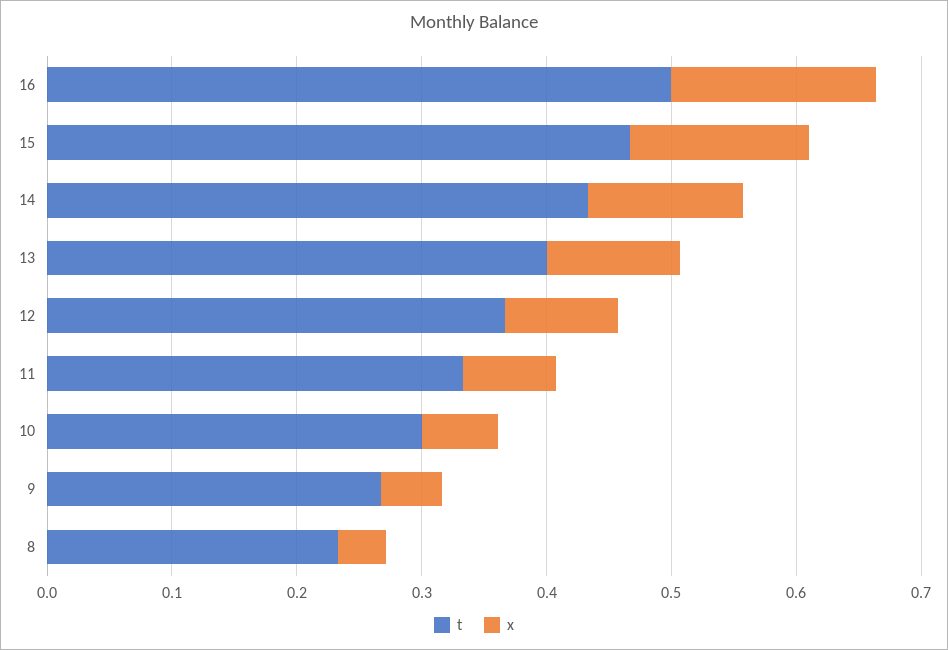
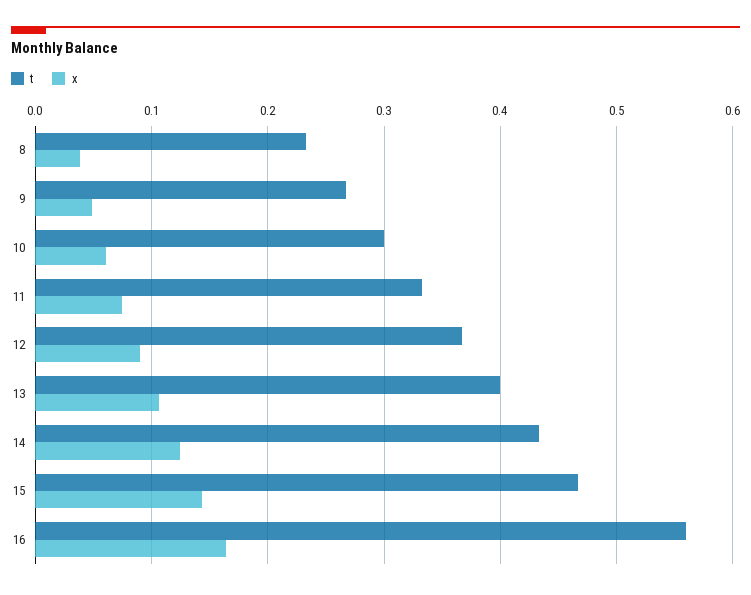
  {
    "t": {
-     "16": 0.5,
+     "16": 0.56,
      "15": 0.47,
      "14": 0.43,
      "13": 0.4,
      "12": 0.37,
      "11": 0.33,
      "10": 0.3,
      "9": 0.27,
      "8": 0.23
    },
    "x": {
      "16": 0.16,
      "15": 0.14,
      "14": 0.12,
      "13": 0.11,
      "12": 0.09,
      "11": 0.07,
      "10": 0.06,
      "9": 0.05,
      "8": 0.04
    }
  }

